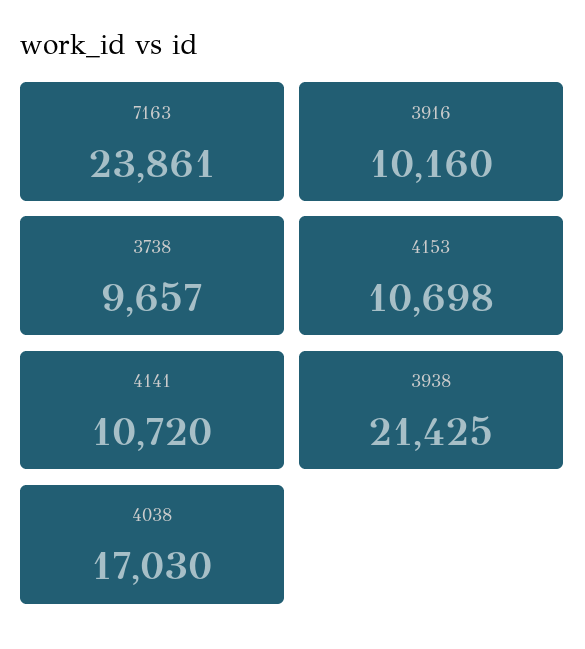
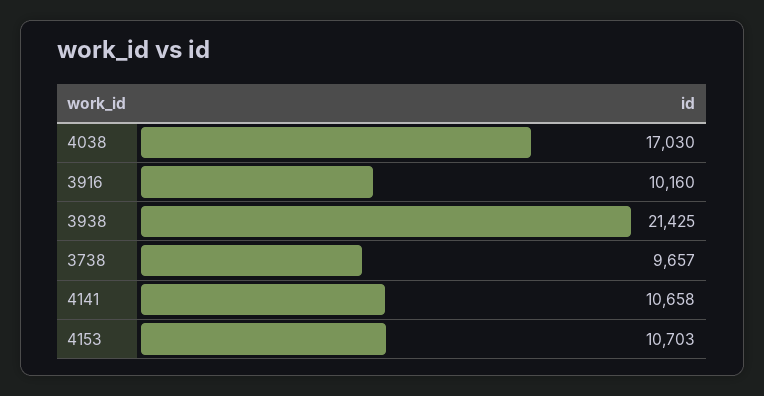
  {
-   "7163": 23861,
    "3916": 10160,
    "3738": 9657,
-   "4153": 10698,
+   "4153": 10703,
-   "4141": 10720,
+   "4141": 10658,
    "3938": 21425,
    "4038": 17030
  }

